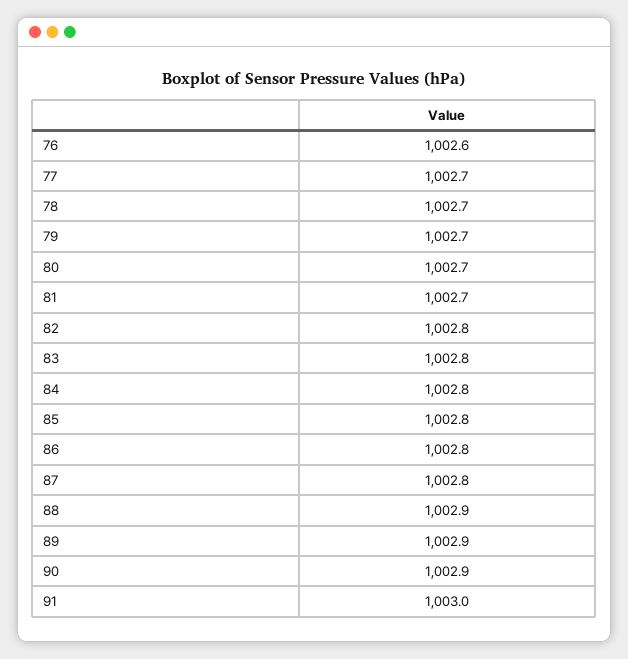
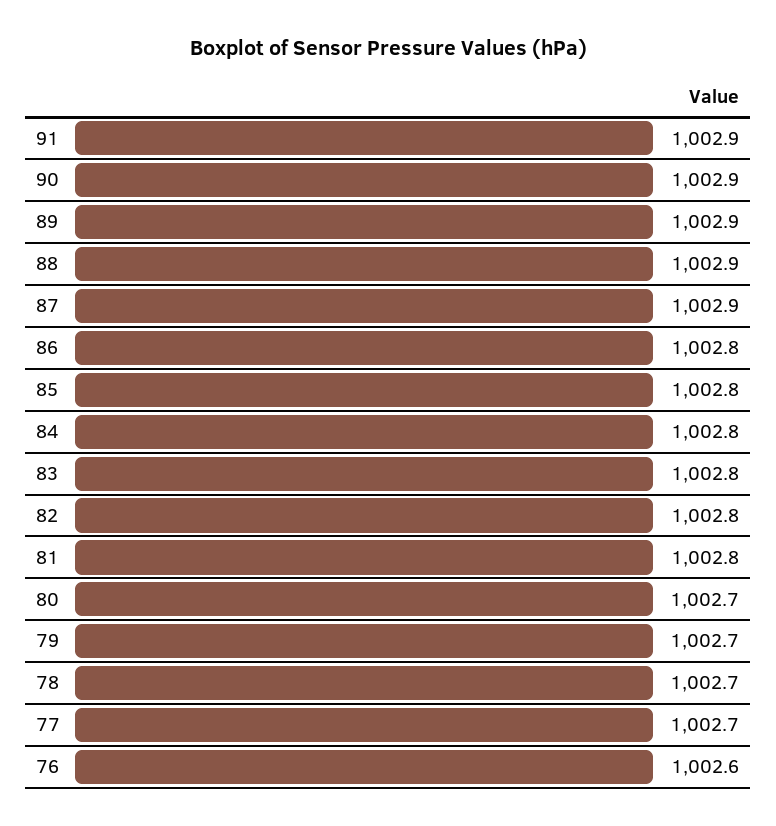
  {
    "76": 1002.6,
    "77": 1002.7,
    "78": 1002.7,
    "79": 1002.7,
    "80": 1002.7,
-   "81": 1002.7,
+   "81": 1002.8,
    "82": 1002.8,
    "83": 1002.8,
    "84": 1002.8,
    "85": 1002.8,
    "86": 1002.8,
-   "87": 1002.8,
+   "87": 1002.9,
    "88": 1002.9,
    "89": 1002.9,
    "90": 1002.9,
-   "91": 1003
+   "91": 1002.9
  }

